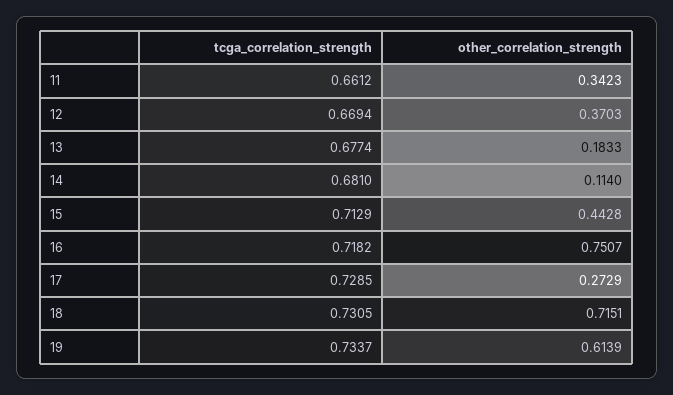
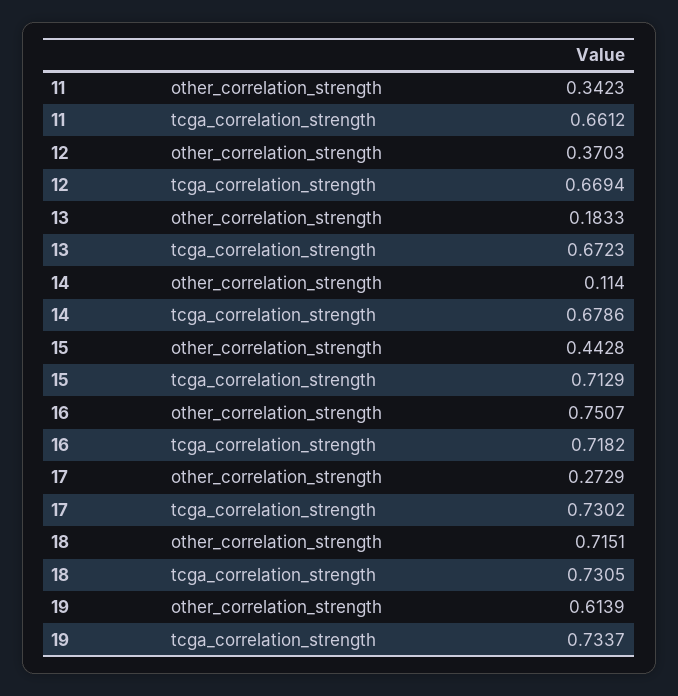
  {
    "tcga_correlation_strength": {
      "11": 0.6612,
      "12": 0.6694,
-     "13": 0.6774,
+     "13": 0.6723,
-     "14": 0.681,
+     "14": 0.6786,
      "15": 0.7129,
      "16": 0.7182,
-     "17": 0.7285,
+     "17": 0.7302,
      "18": 0.7305,
      "19": 0.7337
    },
    "other_correlation_strength": {
      "11": 0.3423,
      "12": 0.3703,
      "13": 0.1833,
      "14": 0.114,
      "15": 0.4428,
      "16": 0.7507,
      "17": 0.2729,
      "18": 0.7151,
      "19": 0.6139
    }
  }

